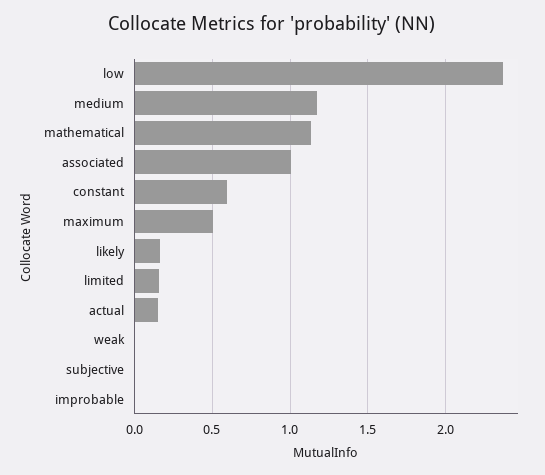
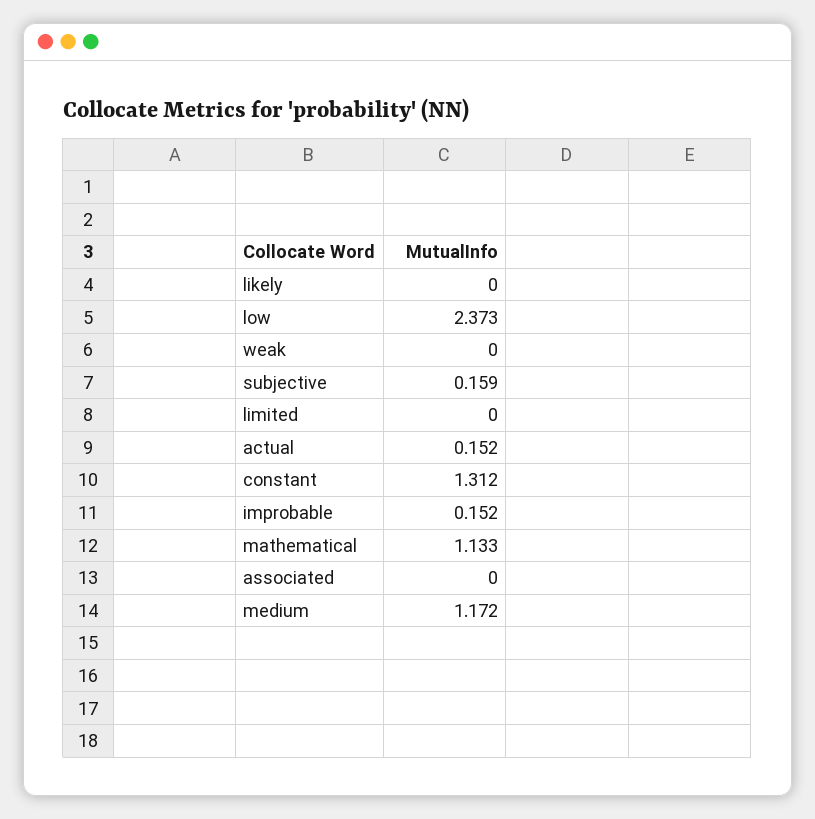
  {
    "low": 2.373,
    "medium": 1.172,
    "mathematical": 1.133,
-   "associated": 1,
+   "associated": 0,
-   "constant": 0.6,
+   "constant": 1.312,
-   "maximum": 0.5,
-   "likely": 0.15,
+   "likely": 0,
-   "limited": 0.15,
+   "limited": 0,
    "actual": 0.152,
    "weak": 0,
-   "subjective": 0,
+   "subjective": 0.159,
-   "improbable": 0
+   "improbable": 0.152
  }

